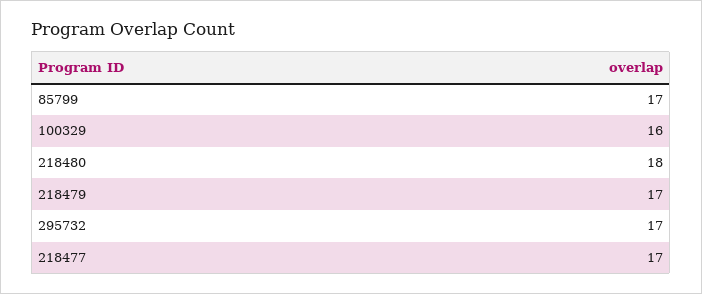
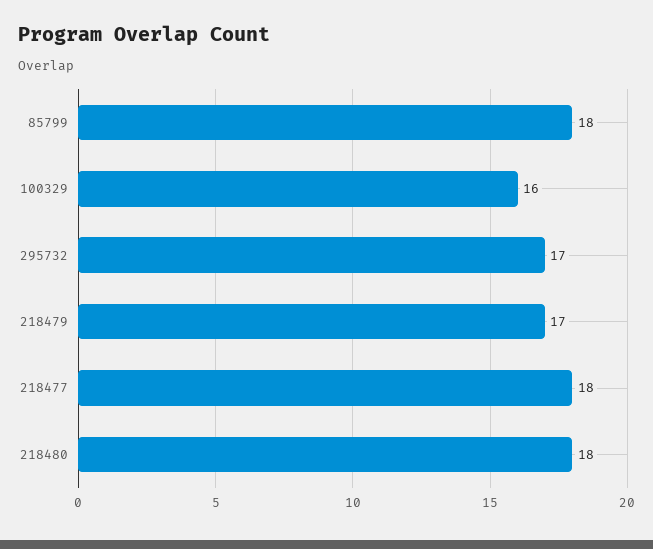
  {
-   "85799": 17,
+   "85799": 18,
    "100329": 16,
    "218480": 18,
    "218479": 17,
    "295732": 17,
-   "218477": 17
+   "218477": 18
  }

